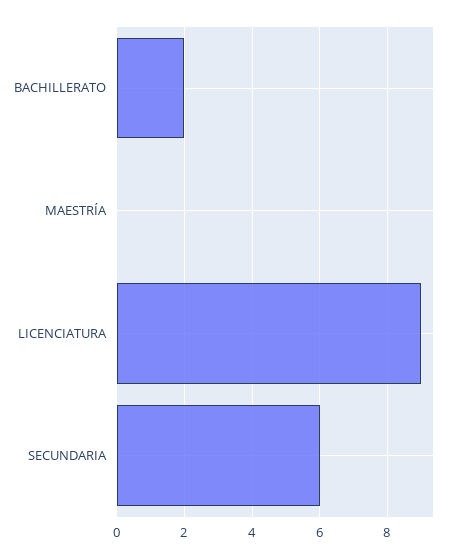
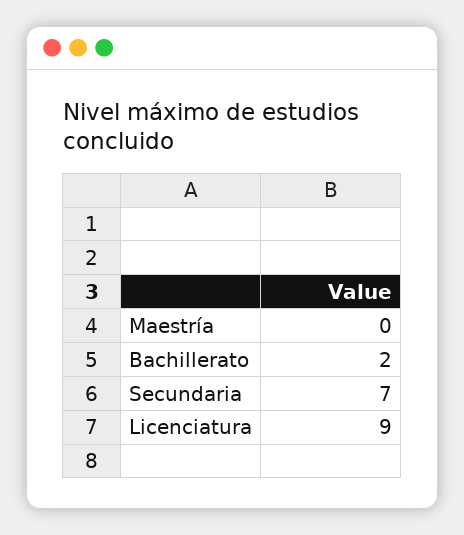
  {
    "BACHILLERATO": 2,
    "MAESTRÍA": 0,
    "LICENCIATURA": 9,
-   "SECUNDARIA": 6
+   "SECUNDARIA": 7
  }

